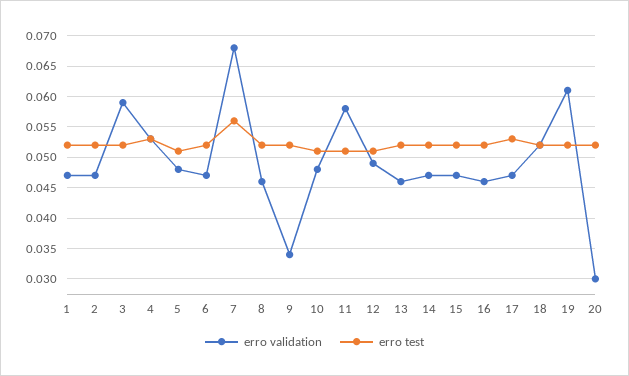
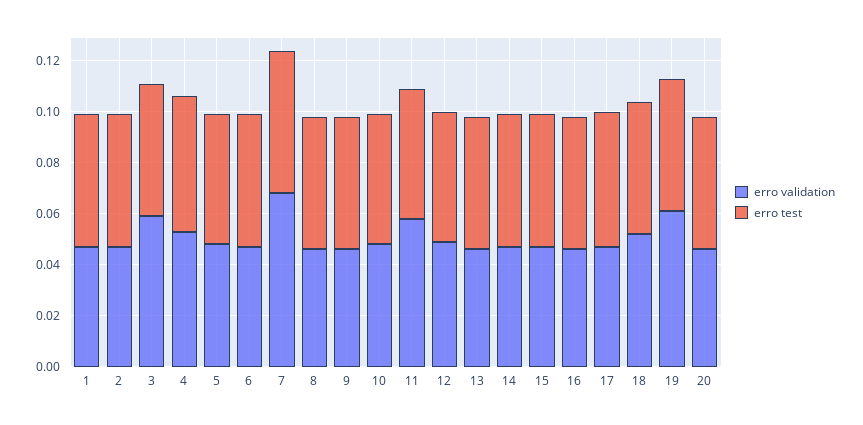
  {
    "erro validation": {
      "1": 0.047,
      "2": 0.047,
      "3": 0.059,
      "4": 0.053,
      "5": 0.048,
      "6": 0.047,
      "7": 0.068,
      "8": 0.046,
-     "9": 0.034,
+     "9": 0.045,
      "10": 0.048,
      "11": 0.058,
      "12": 0.049,
      "13": 0.046,
      "14": 0.047,
      "15": 0.047,
      "16": 0.046,
      "17": 0.047,
      "18": 0.052,
      "19": 0.061,
-     "20": 0.03
+     "20": 0.045
    },
    "erro test": {
      "1": 0.052,
      "2": 0.052,
      "3": 0.052,
      "4": 0.053,
      "5": 0.051,
      "6": 0.052,
      "7": 0.056,
      "8": 0.052,
      "9": 0.052,
      "10": 0.051,
      "11": 0.051,
      "12": 0.051,
      "13": 0.052,
      "14": 0.052,
      "15": 0.052,
      "16": 0.052,
      "17": 0.053,
      "18": 0.052,
      "19": 0.052,
      "20": 0.052
    }
  }

